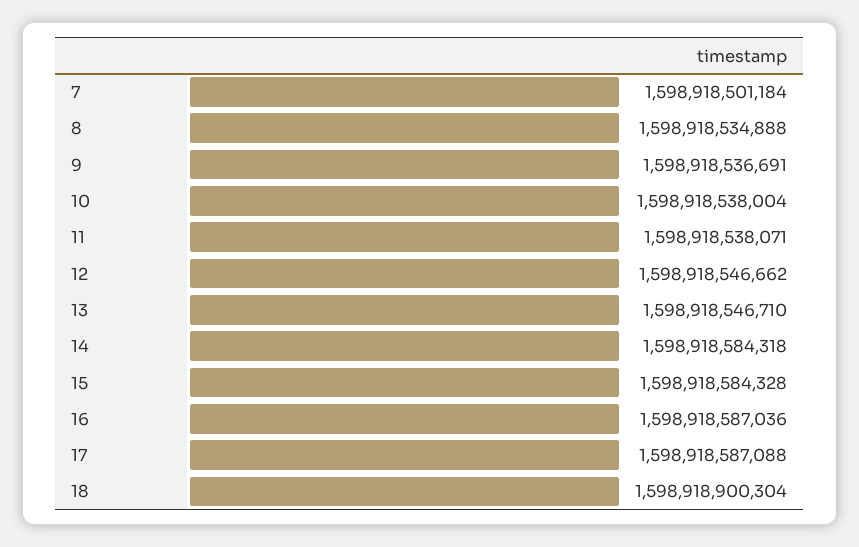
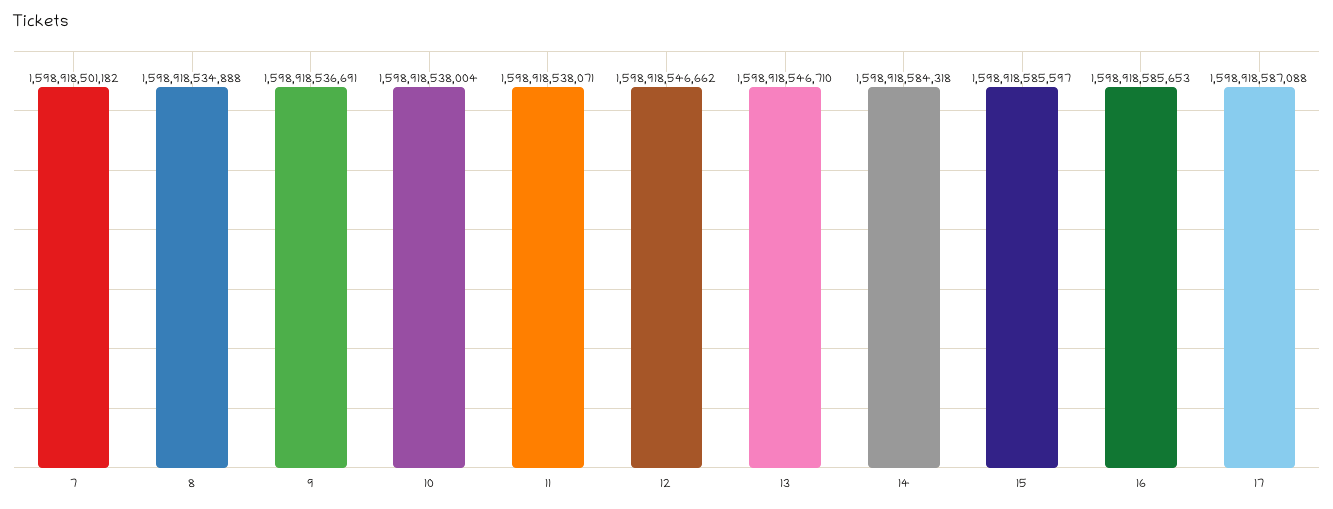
  {
-   "7": 1598918501184,
+   "7": 1598918501182,
    "8": 1598918534888,
    "9": 1598918536691,
    "10": 1598918538004,
    "11": 1598918538071,
    "12": 1598918546662,
    "13": 1598918546710,
    "14": 1598918584318,
-   "15": 1598918584328,
+   "15": 1598918585597,
-   "16": 1598918587036,
+   "16": 1598918585653,
-   "17": 1598918587088,
+   "17": 1598918587088
-   "18": 1598918900304
  }

